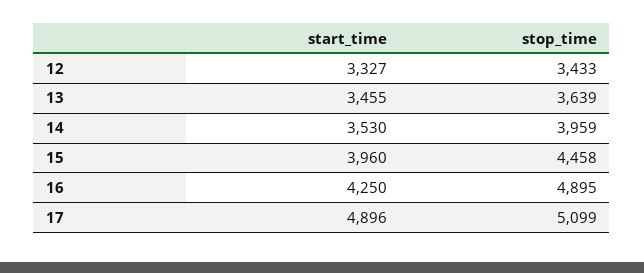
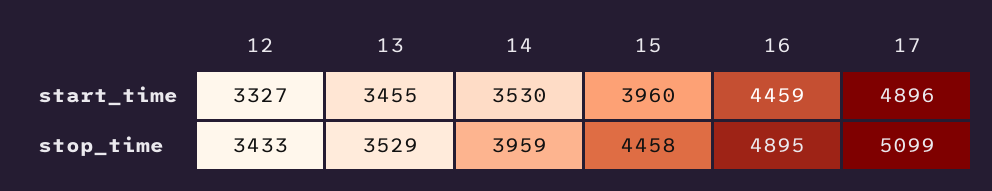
  {
    "start_time": {
      "12": 3327,
      "13": 3455,
      "14": 3530,
      "15": 3960,
-     "16": 4250,
+     "16": 4459,
      "17": 4896
    },
    "stop_time": {
      "12": 3433,
-     "13": 3639,
+     "13": 3529,
      "14": 3959,
      "15": 4458,
      "16": 4895,
      "17": 5099
    }
  }

